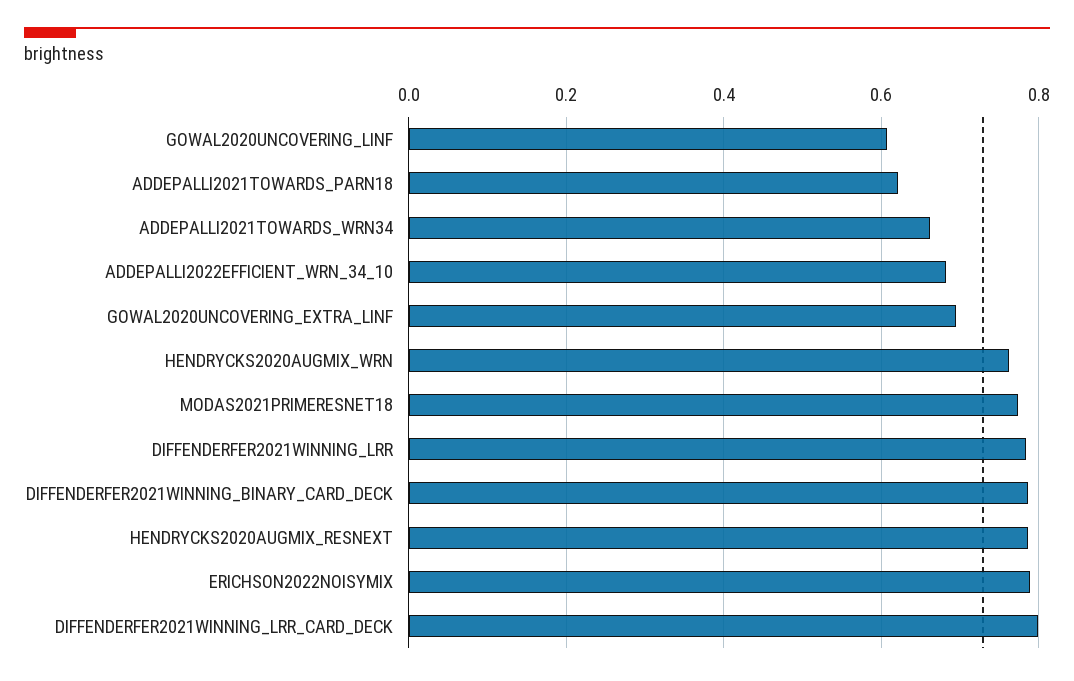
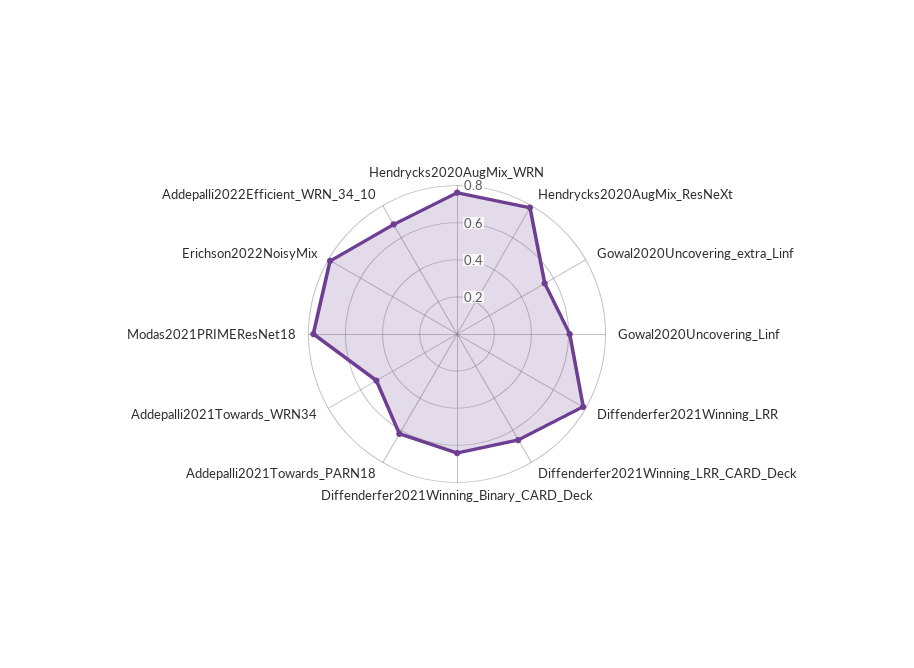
  {
    "GOWAL2020UNCOVERING_LINF": 0.6,
    "ADDEPALLI2021TOWARDS_PARN18": 0.62,
-   "ADDEPALLI2021TOWARDS_WRN34": 0.66,
+   "ADDEPALLI2021TOWARDS_WRN34": 0.5,
    "ADDEPALLI2022EFFICIENT_WRN_34_10": 0.68,
-   "GOWAL2020UNCOVERING_EXTRA_LINF": 0.7,
+   "GOWAL2020UNCOVERING_EXTRA_LINF": 0.55,
    "HENDRYCKS2020AUGMIX_WRN": 0.76,
    "MODAS2021PRIMERESNET18": 0.78,
    "DIFFENDERFER2021WINNING_LRR": 0.78,
-   "DIFFENDERFER2021WINNING_BINARY_CARD_DECK": 0.78,
+   "DIFFENDERFER2021WINNING_BINARY_CARD_DECK": 0.65,
    "HENDRYCKS2020AUGMIX_RESNEXT": 0.78,
    "ERICHSON2022NOISYMIX": 0.78,
-   "DIFFENDERFER2021WINNING_LRR_CARD_DECK": 0.8
+   "DIFFENDERFER2021WINNING_LRR_CARD_DECK": 0.65
  }

